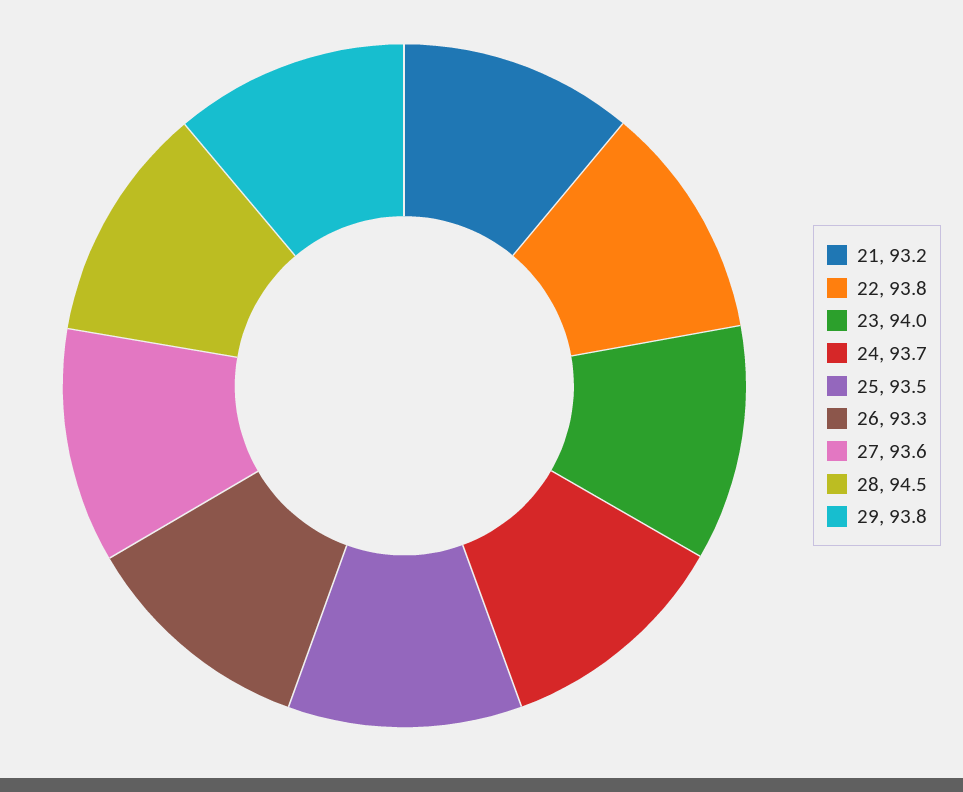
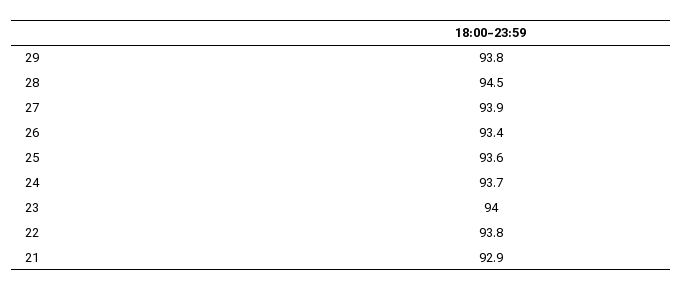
  {
-   "21": 93.2,
+   "21": 92.9,
    "22": 93.8,
    "23": 94,
    "24": 93.7,
-   "25": 93.5,
+   "25": 93.6,
-   "26": 93.3,
+   "26": 93.4,
-   "27": 93.6,
+   "27": 93.9,
    "28": 94.5,
    "29": 93.8
  }

